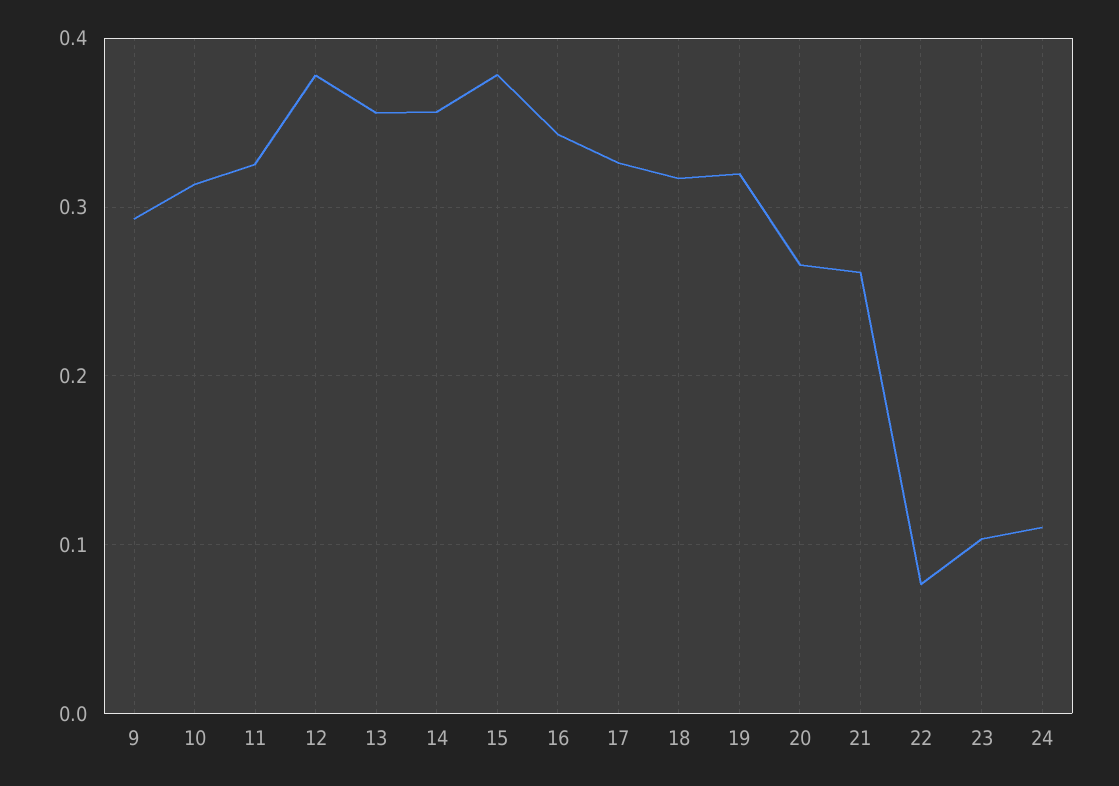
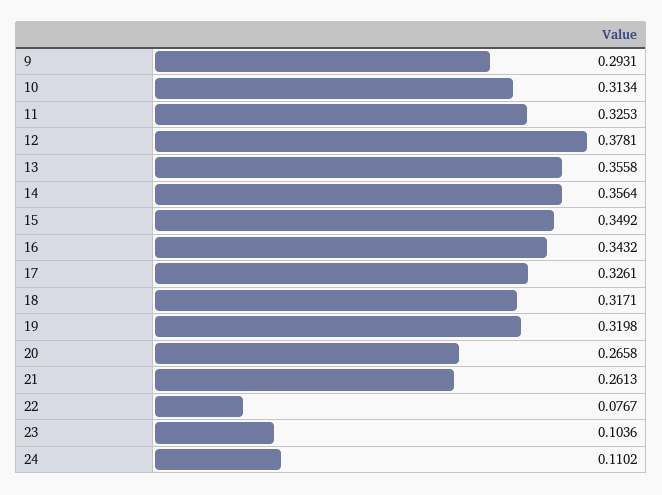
  {
    "9": 0.2931,
    "10": 0.3134,
    "11": 0.3253,
    "12": 0.3781,
    "13": 0.3558,
    "14": 0.3564,
-   "15": 0.38,
+   "15": 0.3492,
    "16": 0.3432,
    "17": 0.3261,
    "18": 0.3171,
    "19": 0.3198,
    "20": 0.2658,
    "21": 0.2613,
    "22": 0.0767,
    "23": 0.1036,
    "24": 0.1102
  }

